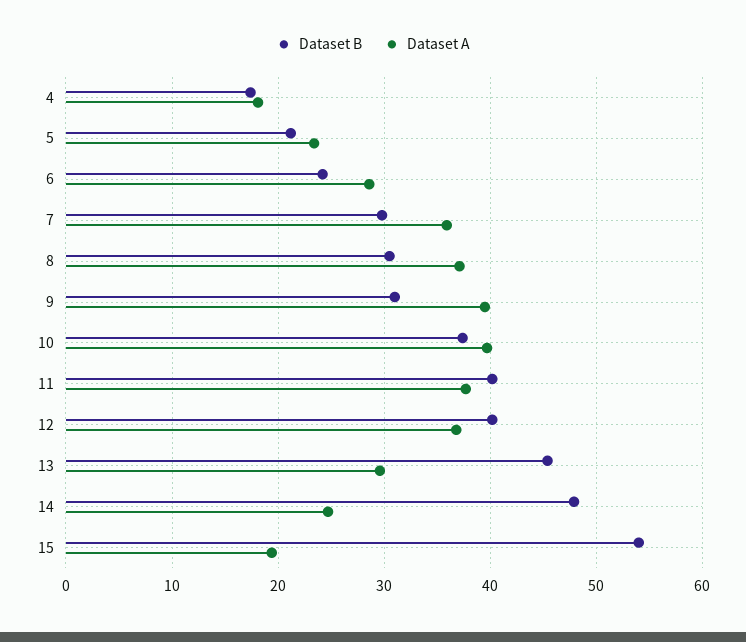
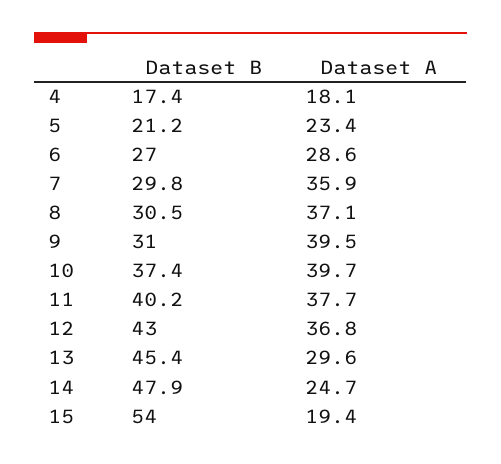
  {
    "Dataset B": {
      "4": 17.4,
      "5": 21.2,
-     "6": 24,
+     "6": 27,
      "7": 29.8,
      "8": 30.5,
      "9": 31,
      "10": 37.4,
      "11": 40.2,
-     "12": 40,
+     "12": 43,
      "13": 45.4,
      "14": 47.9,
      "15": 54
    },
    "Dataset A": {
      "4": 18.1,
      "5": 23.4,
      "6": 28.6,
      "7": 35.9,
      "8": 37.1,
      "9": 39.5,
      "10": 39.7,
      "11": 37.7,
      "12": 36.8,
      "13": 29.6,
      "14": 24.7,
      "15": 19.4
    }
  }

